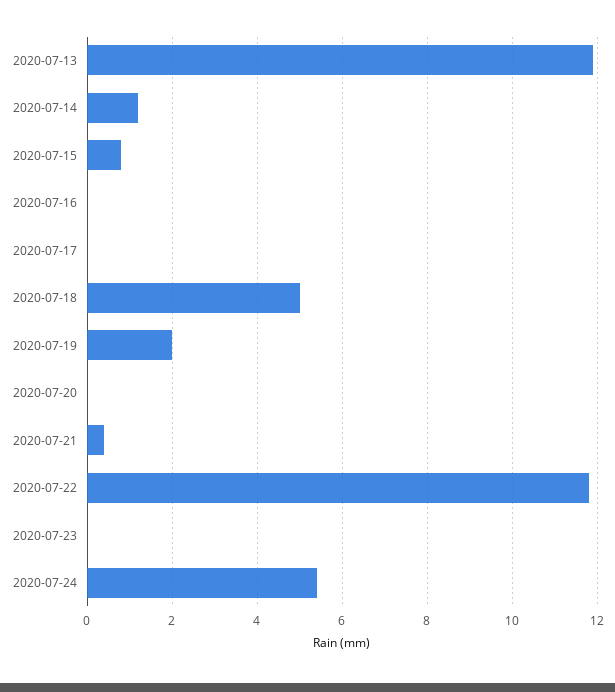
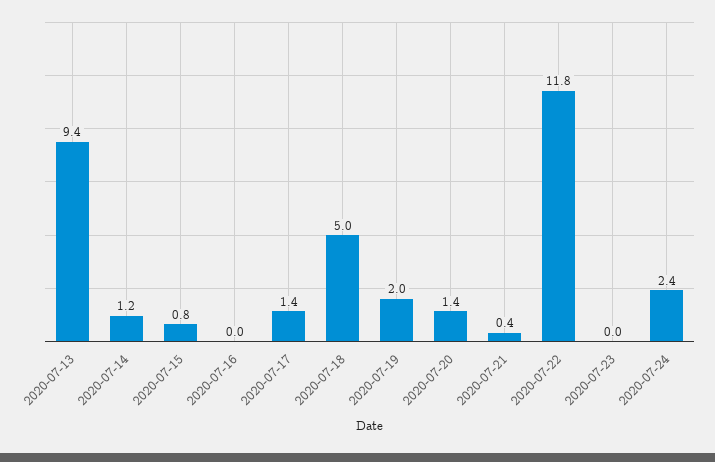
  {
-   "2020-07-13": 12,
+   "2020-07-13": 9.4,
    "2020-07-14": 1.2,
    "2020-07-15": 0.8,
    "2020-07-16": 0,
-   "2020-07-17": 0,
+   "2020-07-17": 1.4,
    "2020-07-18": 5,
    "2020-07-19": 2,
-   "2020-07-20": 0,
+   "2020-07-20": 1.4,
    "2020-07-21": 0.4,
    "2020-07-22": 11.8,
    "2020-07-23": 0,
-   "2020-07-24": 5.5
+   "2020-07-24": 2.4
  }

